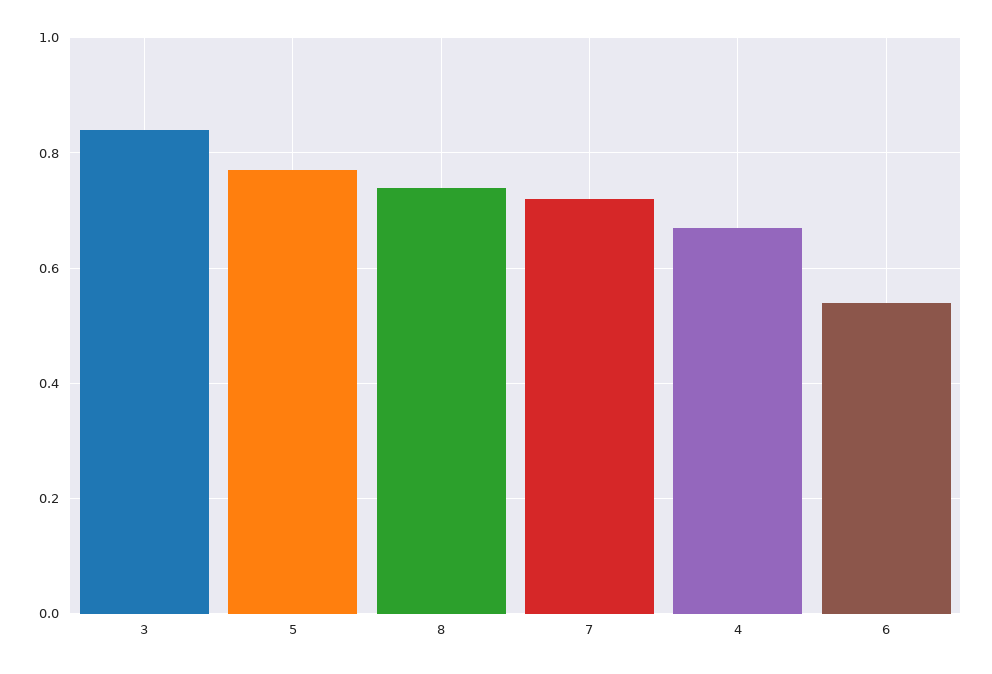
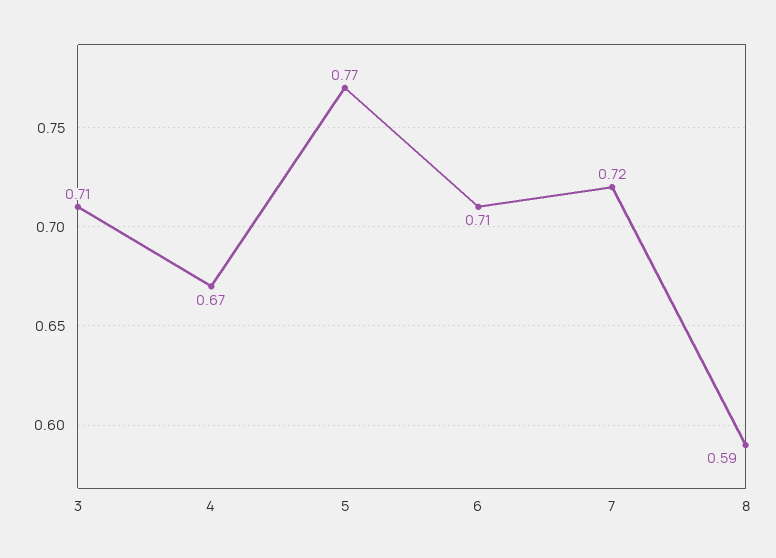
  {
-   "3": 0.85,
+   "3": 0.71,
    "5": 0.77,
-   "8": 0.75,
+   "8": 0.59,
    "7": 0.72,
    "4": 0.67,
-   "6": 0.55
+   "6": 0.71
  }

